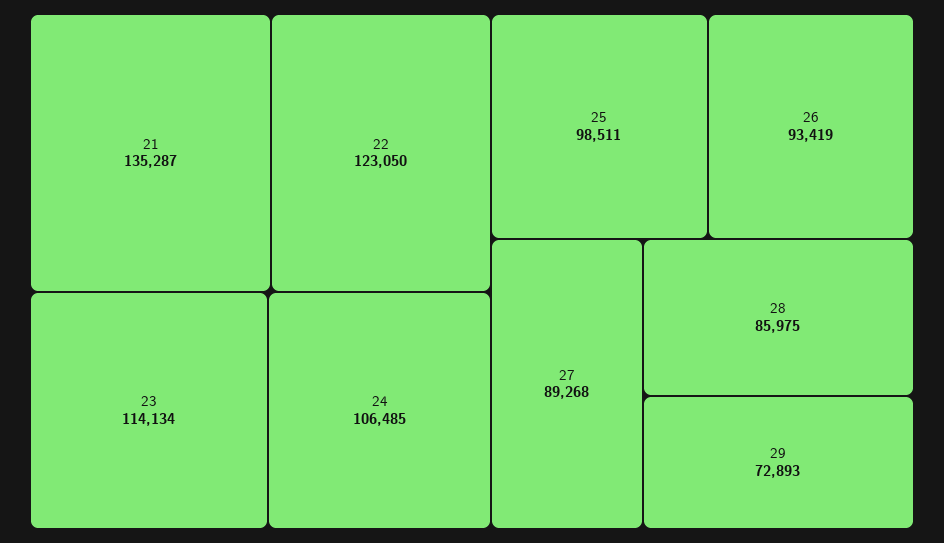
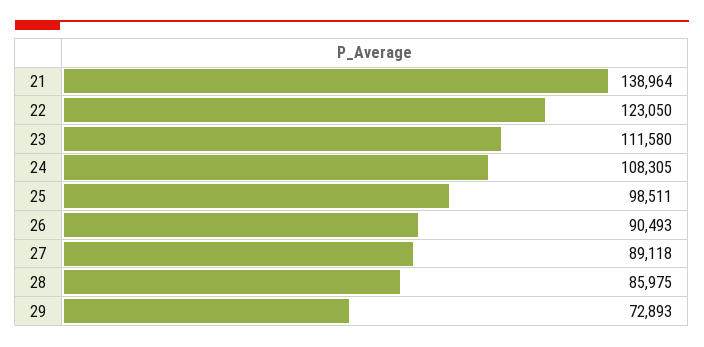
  {
-   "21": 135287,
+   "21": 138964,
    "22": 123050,
-   "23": 114134,
+   "23": 111580,
-   "24": 106485,
+   "24": 108305,
    "25": 98511,
-   "26": 93419,
+   "26": 90493,
-   "27": 89268,
+   "27": 89118,
    "28": 85975,
    "29": 72893
  }

